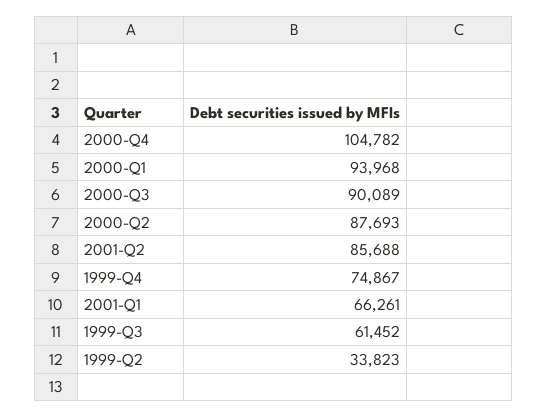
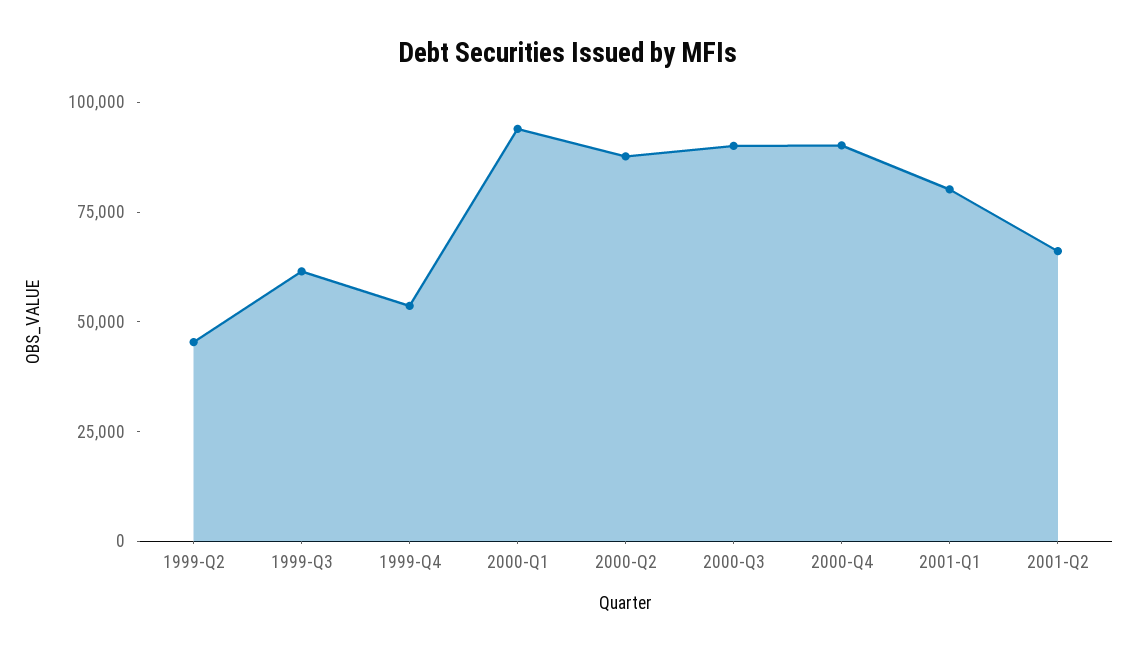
  {
-   "2000-Q4": 104782,
+   "2000-Q4": 90000,
    "2000-Q1": 93968,
    "2000-Q3": 90089,
    "2000-Q2": 87693,
-   "2001-Q2": 85688,
+   "2001-Q2": 65000,
-   "1999-Q4": 74867,
+   "1999-Q4": 55000,
-   "2001-Q1": 66261,
+   "2001-Q1": 80000,
    "1999-Q3": 61452,
-   "1999-Q2": 33823
+   "1999-Q2": 45000
  }

